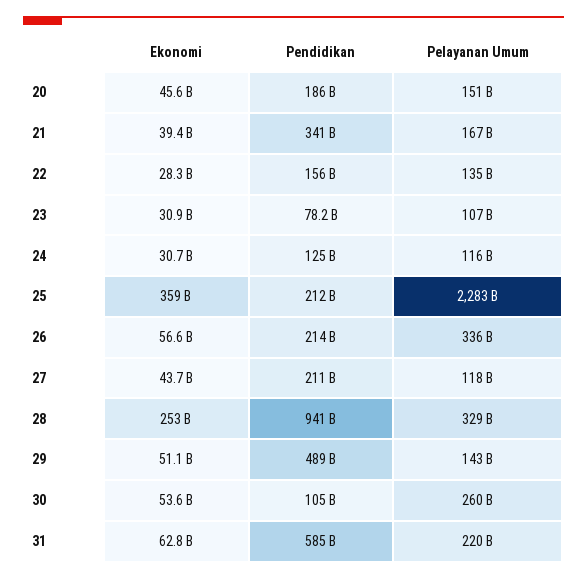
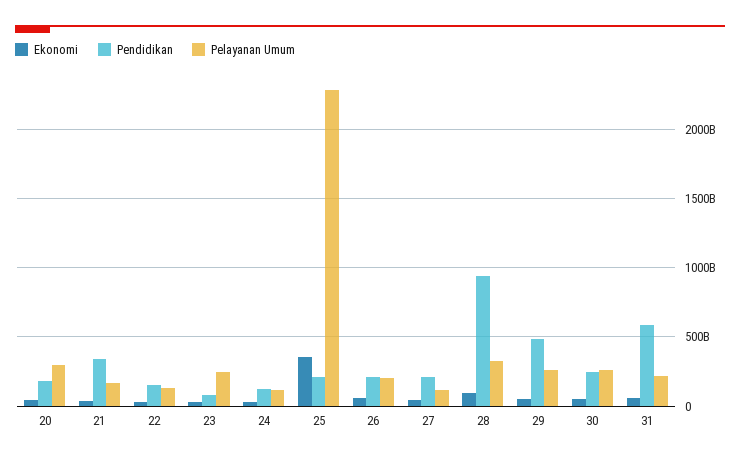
  {
    "Ekonomi": {
      "20": 45600000000,
      "21": 39400000000,
      "22": 28300000000,
      "23": 30900000000,
      "24": 30700000000,
      "25": 359000000000,
      "26": 56600000000,
      "27": 43700000000,
-     "28": 253000000000,
+     "28": 100000000000,
      "29": 51100000000,
      "30": 53600000000,
      "31": 62800000000
    },
    "Pendidikan": {
      "20": 186000000000,
      "21": 341000000000,
      "22": 156000000000,
      "23": 78200000000,
      "24": 125000000000,
      "25": 212000000000,
      "26": 214000000000,
      "27": 211000000000,
      "28": 941000000000,
      "29": 489000000000,
-     "30": 105000000000,
+     "30": 250000000000,
      "31": 585000000000
    },
    "Pelayanan Umum": {
-     "20": 151000000000,
+     "20": 300000000000,
      "21": 167000000000,
      "22": 135000000000,
-     "23": 107000000000,
+     "23": 250000000000,
      "24": 116000000000,
      "25": 2283000000000,
-     "26": 336000000000,
+     "26": 200000000000,
      "27": 118000000000,
      "28": 329000000000,
-     "29": 143000000000,
+     "29": 250000000000,
      "30": 260000000000,
      "31": 220000000000
    }
  }

